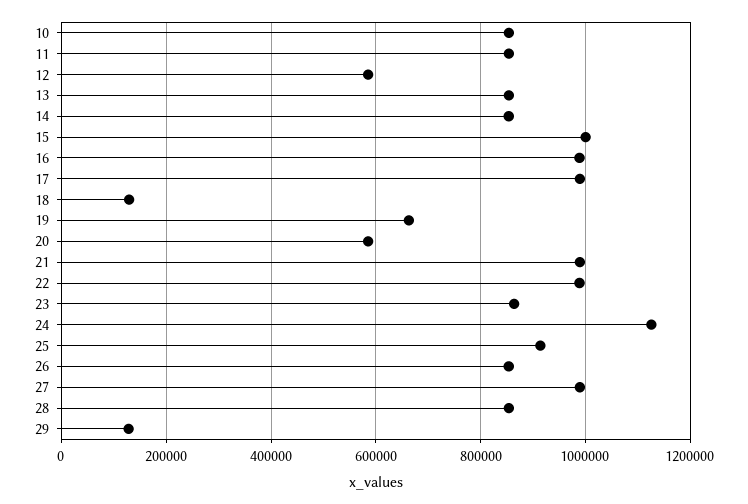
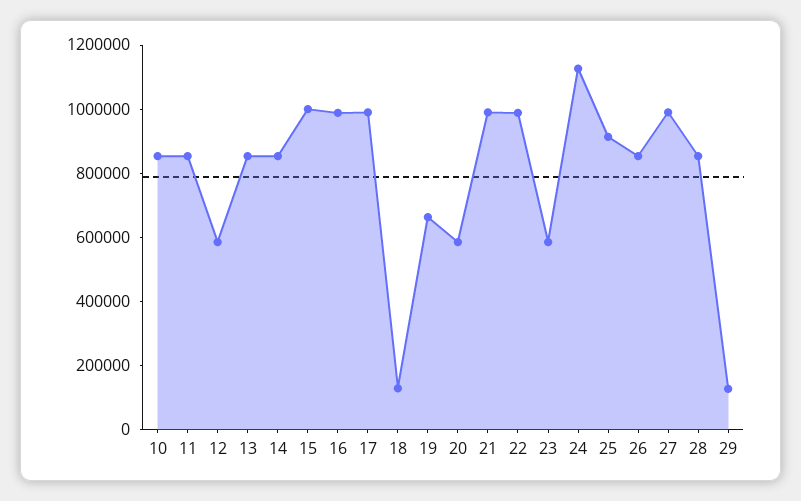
  {
    "10": 860000,
    "11": 860000,
    "12": 580000,
    "13": 860000,
    "14": 860000,
    "15": 1000000,
    "16": 980000,
    "17": 980000,
    "18": 120000,
    "19": 660000,
    "20": 580000,
    "21": 980000,
    "22": 980000,
-   "23": 860000,
+   "23": 600000,
    "24": 1120000,
    "25": 920000,
    "26": 860000,
    "27": 980000,
    "28": 860000,
    "29": 120000
  }

